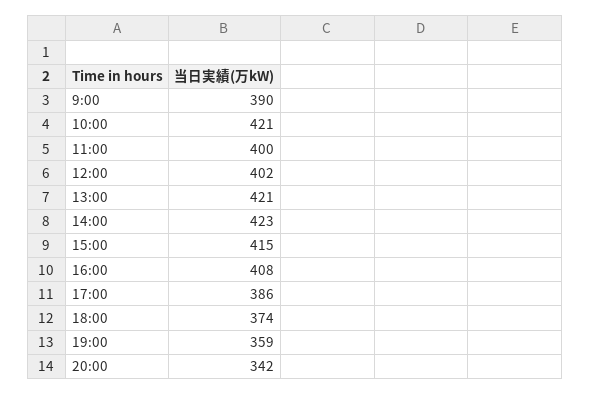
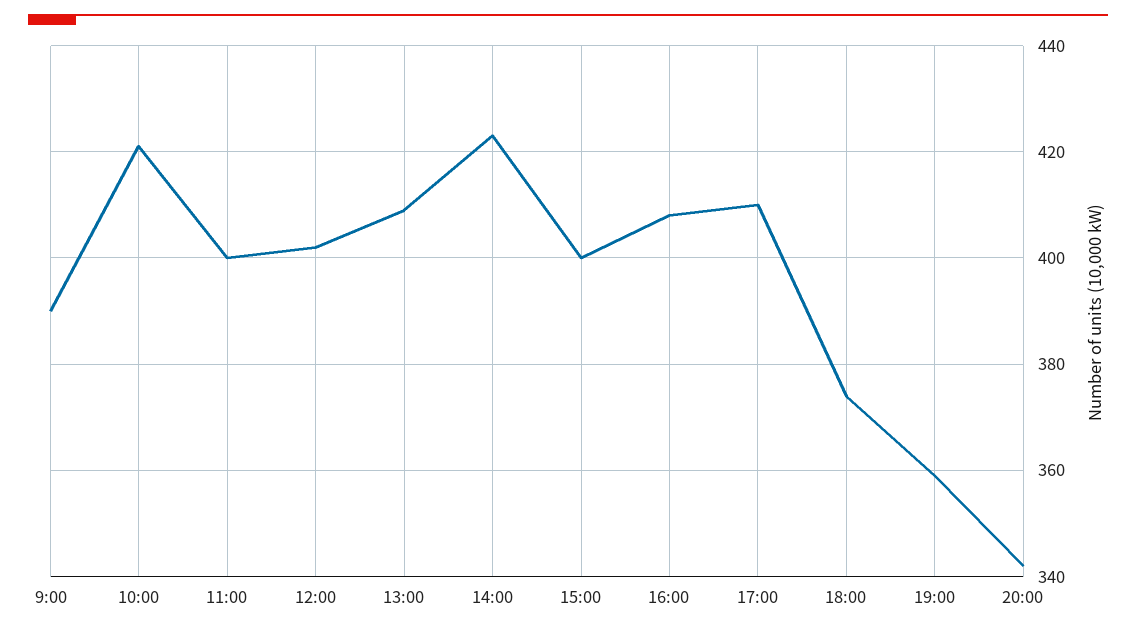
  {
    "9:00": 390,
    "10:00": 421,
    "11:00": 400,
    "12:00": 402,
-   "13:00": 421,
+   "13:00": 410,
    "14:00": 423,
-   "15:00": 415,
+   "15:00": 400,
    "16:00": 408,
-   "17:00": 386,
+   "17:00": 410,
    "18:00": 374,
    "19:00": 359,
    "20:00": 342
  }

